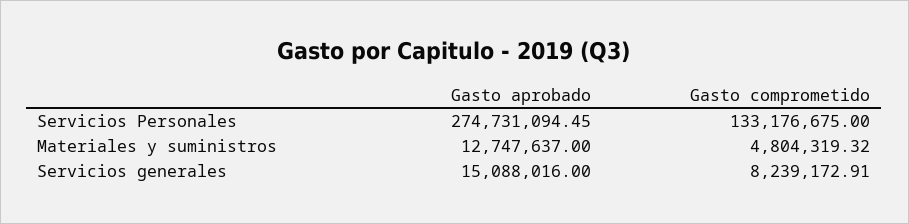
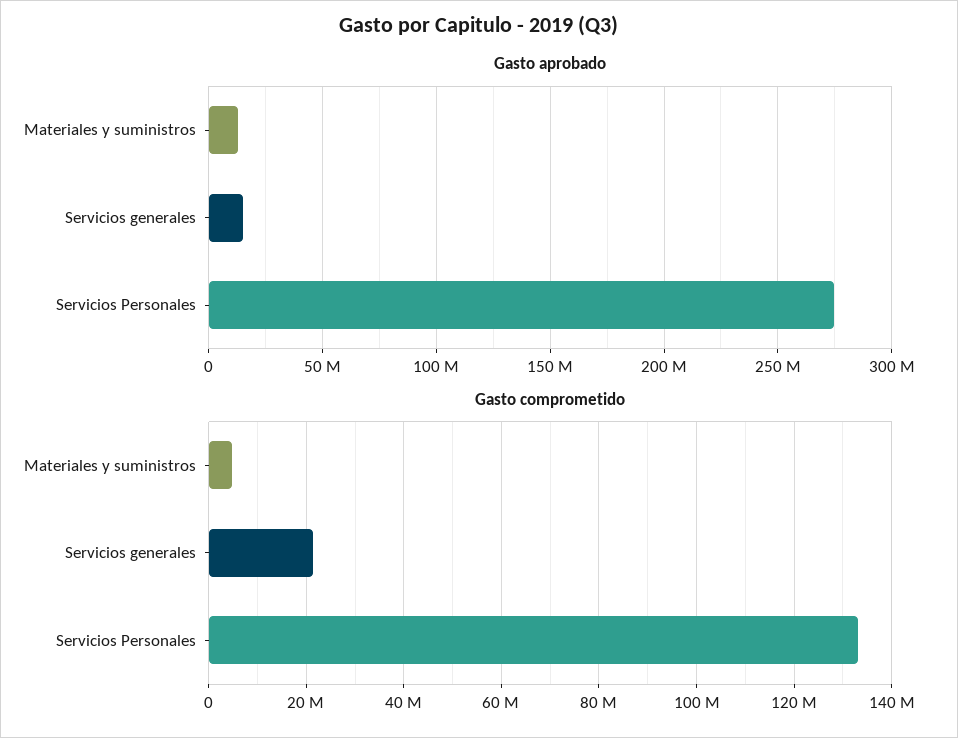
  {
    "Gasto aprobado": {
      "Servicios Personales": 274731094.45,
      "Materiales y suministros": 12747637,
      "Servicios generales": 15088016
    },
    "Gasto comprometido": {
      "Servicios Personales": 133176675,
      "Materiales y suministros": 4804319.32,
-     "Servicios generales": 8239172.91
+     "Servicios generales": 22000000
    }
  }

